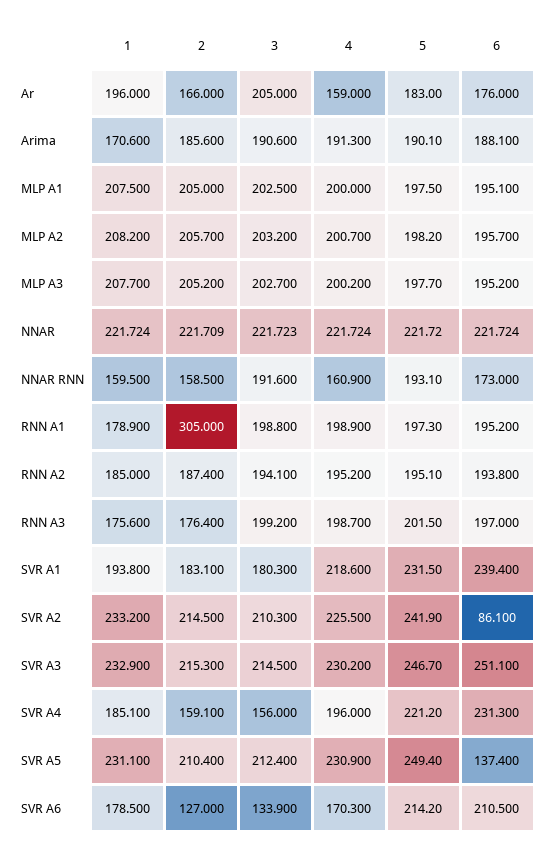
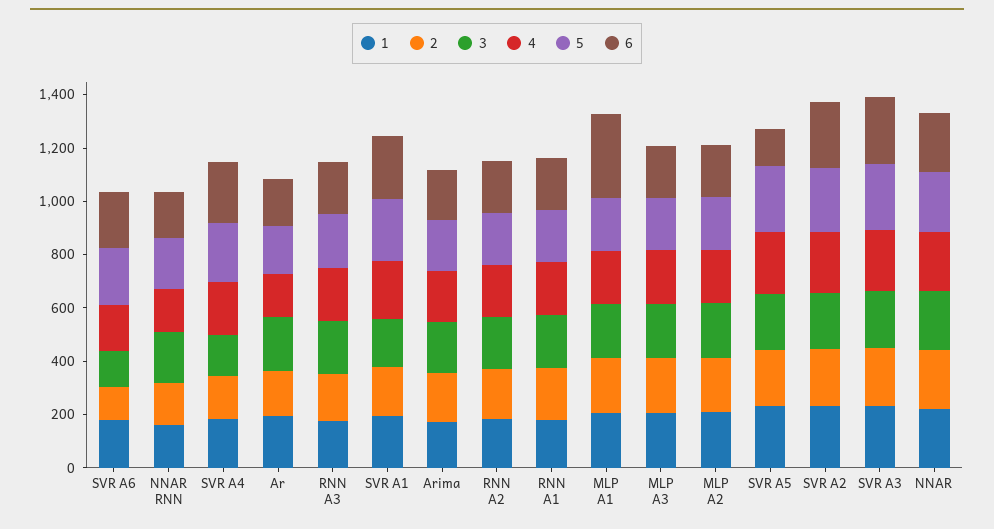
  {
    "1": {
      "Ar": 196,
      "Arima": 170.6,
      "MLP A1": 207.5,
      "MLP A2": 208.2,
      "MLP A3": 207.7,
      "NNAR": 221.724,
      "NNAR RNN": 159.5,
      "RNN A1": 178.9,
      "RNN A2": 185,
      "RNN A3": 175.6,
      "SVR A1": 193.8,
      "SVR A2": 233.2,
      "SVR A3": 232.9,
      "SVR A4": 185.1,
      "SVR A5": 231.1,
      "SVR A6": 178.5
    },
    "2": {
      "Ar": 166,
      "Arima": 185.6,
      "MLP A1": 205,
      "MLP A2": 205.7,
      "MLP A3": 205.2,
      "NNAR": 221.709,
      "NNAR RNN": 158.5,
-     "RNN A1": 305,
+     "RNN A1": 200,
      "RNN A2": 187.4,
      "RNN A3": 176.4,
      "SVR A1": 183.1,
      "SVR A2": 214.5,
      "SVR A3": 215.3,
      "SVR A4": 159.1,
      "SVR A5": 210.4,
      "SVR A6": 127
    },
    "3": {
      "Ar": 205,
      "Arima": 190.6,
      "MLP A1": 202.5,
      "MLP A2": 203.2,
      "MLP A3": 202.7,
      "NNAR": 221.723,
      "NNAR RNN": 191.6,
      "RNN A1": 198.8,
      "RNN A2": 194.1,
      "RNN A3": 199.2,
      "SVR A1": 180.3,
      "SVR A2": 210.3,
      "SVR A3": 214.5,
      "SVR A4": 156,
      "SVR A5": 212.4,
      "SVR A6": 133.9
    },
    "4": {
      "Ar": 159,
      "Arima": 191.3,
      "MLP A1": 200,
      "MLP A2": 200.7,
      "MLP A3": 200.2,
      "NNAR": 221.724,
      "NNAR RNN": 160.9,
      "RNN A1": 198.9,
      "RNN A2": 195.2,
      "RNN A3": 198.7,
      "SVR A1": 218.6,
      "SVR A2": 225.5,
      "SVR A3": 230.2,
      "SVR A4": 196,
      "SVR A5": 230.9,
      "SVR A6": 170.3
    },
    "5": {
      "Ar": 183,
      "Arima": 190.1,
      "MLP A1": 197.5,
      "MLP A2": 198.2,
      "MLP A3": 197.7,
      "NNAR": 221.72,
      "NNAR RNN": 193.1,
      "RNN A1": 197.3,
      "RNN A2": 195.1,
      "RNN A3": 201.5,
      "SVR A1": 231.5,
      "SVR A2": 241.9,
      "SVR A3": 246.7,
      "SVR A4": 221.2,
      "SVR A5": 249.4,
      "SVR A6": 214.2
    },
    "6": {
      "Ar": 176,
      "Arima": 188.1,
-     "MLP A1": 195.1,
+     "MLP A1": 300,
      "MLP A2": 195.7,
      "MLP A3": 195.2,
      "NNAR": 221.724,
      "NNAR RNN": 173,
      "RNN A1": 195.2,
      "RNN A2": 193.8,
      "RNN A3": 197,
      "SVR A1": 239.4,
-     "SVR A2": 86.1,
+     "SVR A2": 250,
      "SVR A3": 251.1,
      "SVR A4": 231.3,
      "SVR A5": 137.4,
      "SVR A6": 210.5
    }
  }

